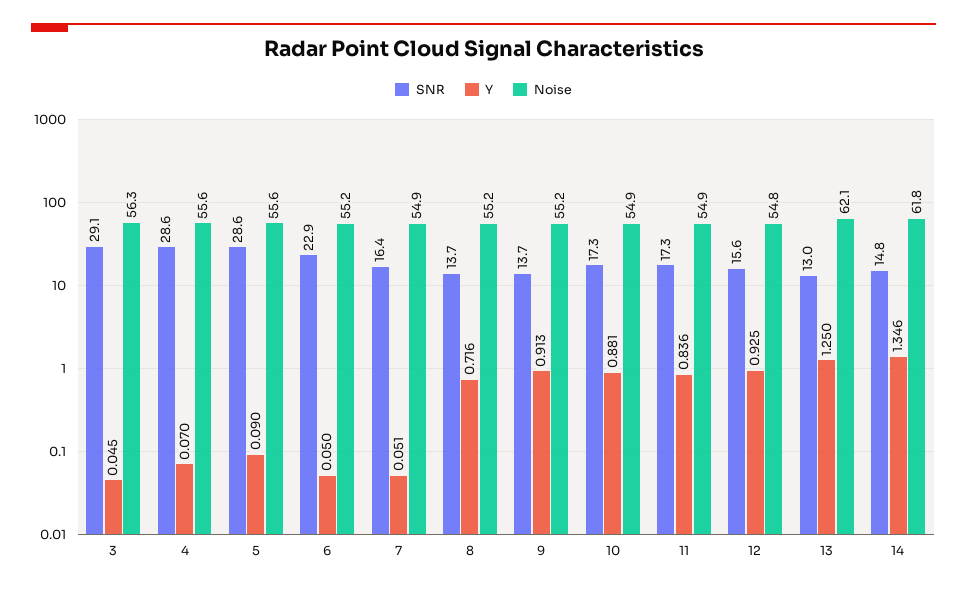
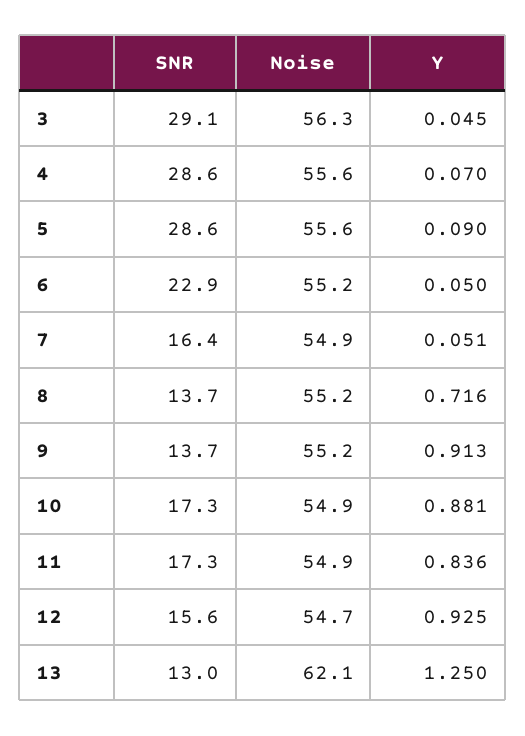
  {
    "SNR": {
      "3": 29.1,
      "4": 28.6,
      "5": 28.6,
      "6": 22.9,
      "7": 16.4,
      "8": 13.7,
      "9": 13.7,
      "10": 17.3,
      "11": 17.3,
      "12": 15.6,
-     "13": 13,
+     "13": 13
-     "14": 14.8
    },
    "Y": {
      "3": 0.045,
      "4": 0.07,
      "5": 0.09,
      "6": 0.05,
      "7": 0.051,
      "8": 0.716,
      "9": 0.913,
      "10": 0.881,
      "11": 0.836,
      "12": 0.925,
-     "13": 1.25,
+     "13": 1.25
-     "14": 1.346
    },
    "Noise": {
      "3": 56.3,
      "4": 55.6,
      "5": 55.6,
      "6": 55.2,
      "7": 54.9,
      "8": 55.2,
      "9": 55.2,
      "10": 54.9,
      "11": 54.9,
-     "12": 54.8,
+     "12": 54.7,
-     "13": 62.1,
+     "13": 62.1
-     "14": 61.8
    }
  }

